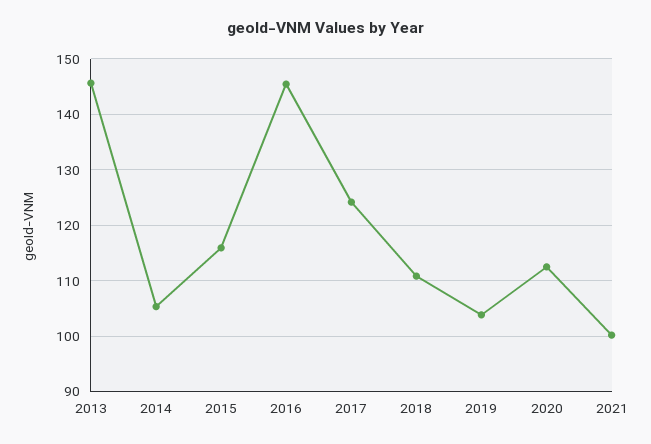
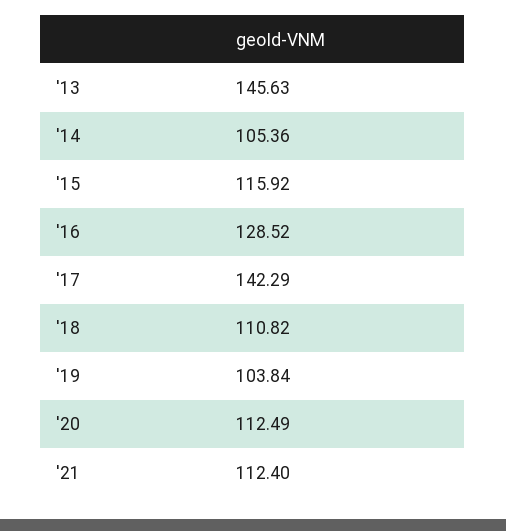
  {
    "2013": 145.63,
    "2014": 105.36,
    "2015": 115.92,
-   "2016": 146,
+   "2016": 128.52,
-   "2017": 124,
+   "2017": 142.29,
    "2018": 110.82,
    "2019": 103.84,
    "2020": 112.49,
-   "2021": 100
+   "2021": 112.4
  }

